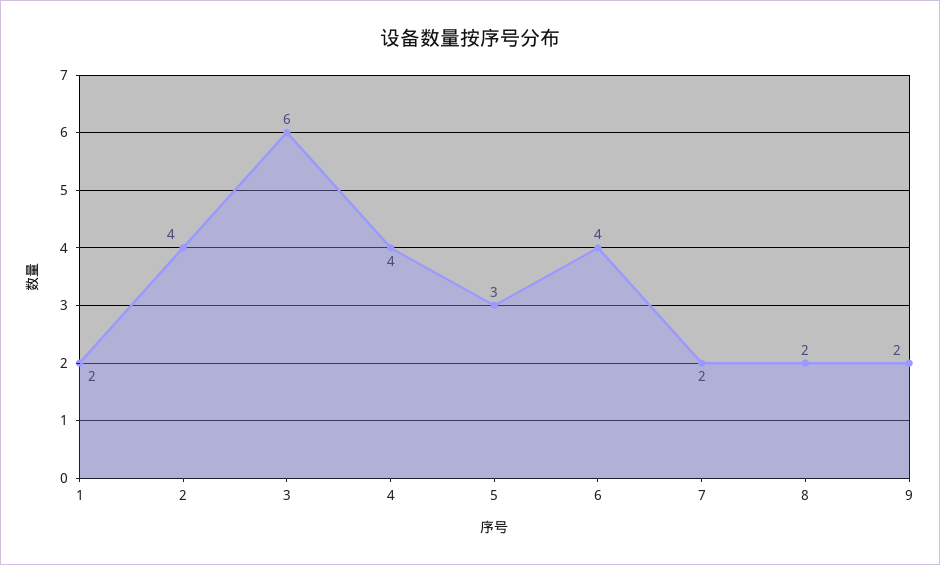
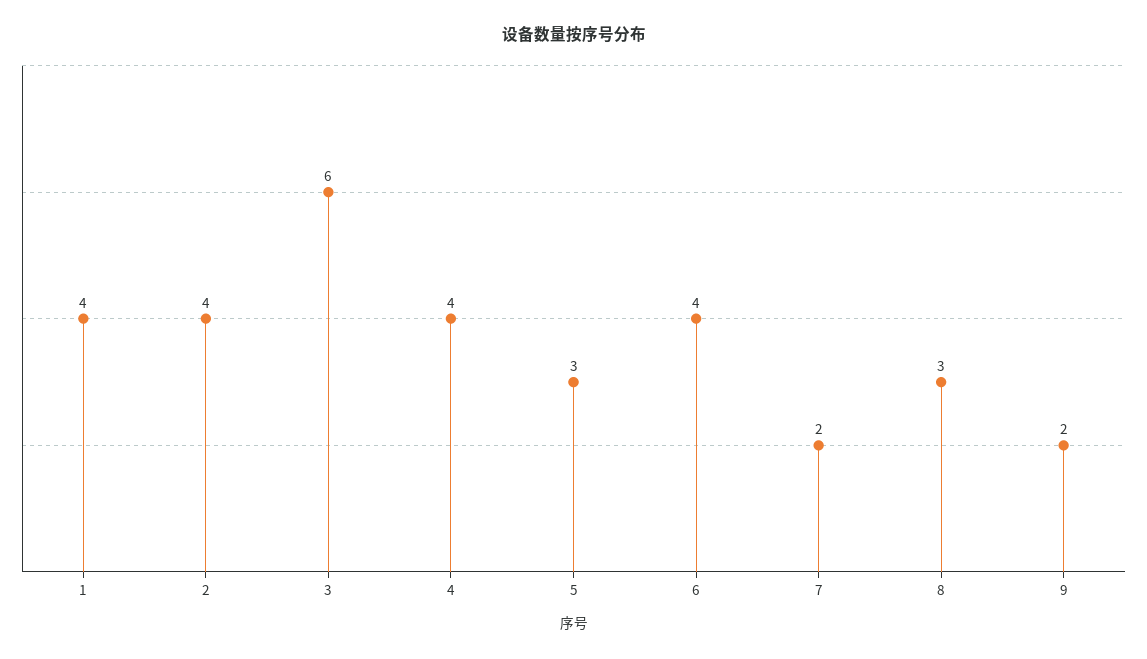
  {
-   "1": 2,
+   "1": 4,
    "2": 4,
    "3": 6,
    "4": 4,
    "5": 3,
    "6": 4,
    "7": 2,
-   "8": 2,
+   "8": 3,
    "9": 2
  }

